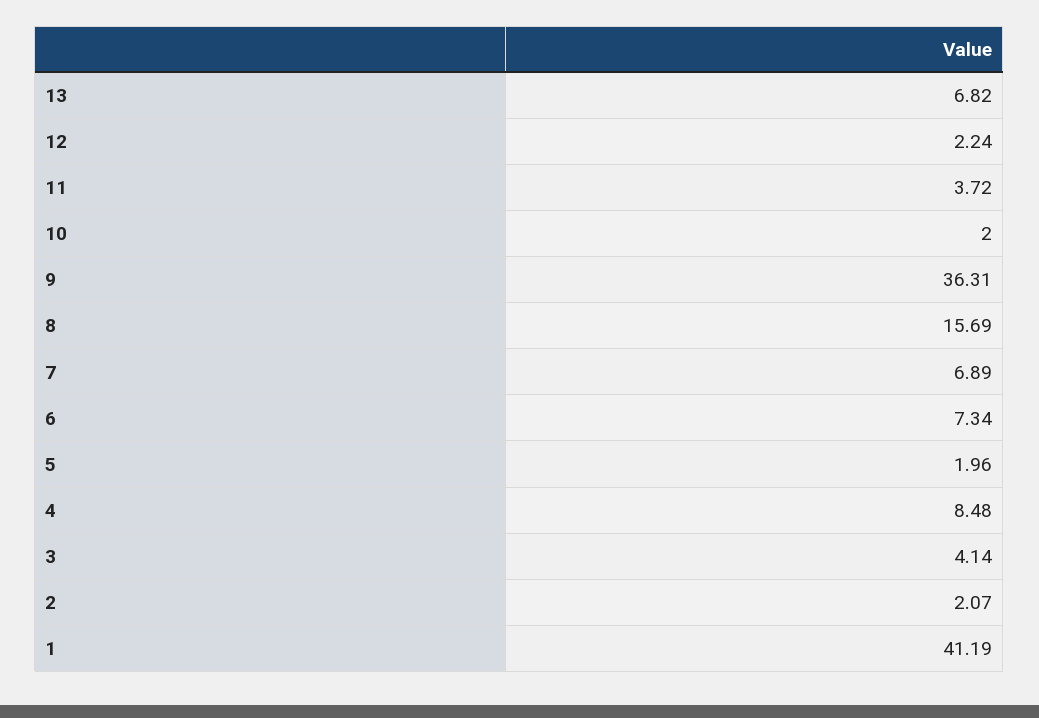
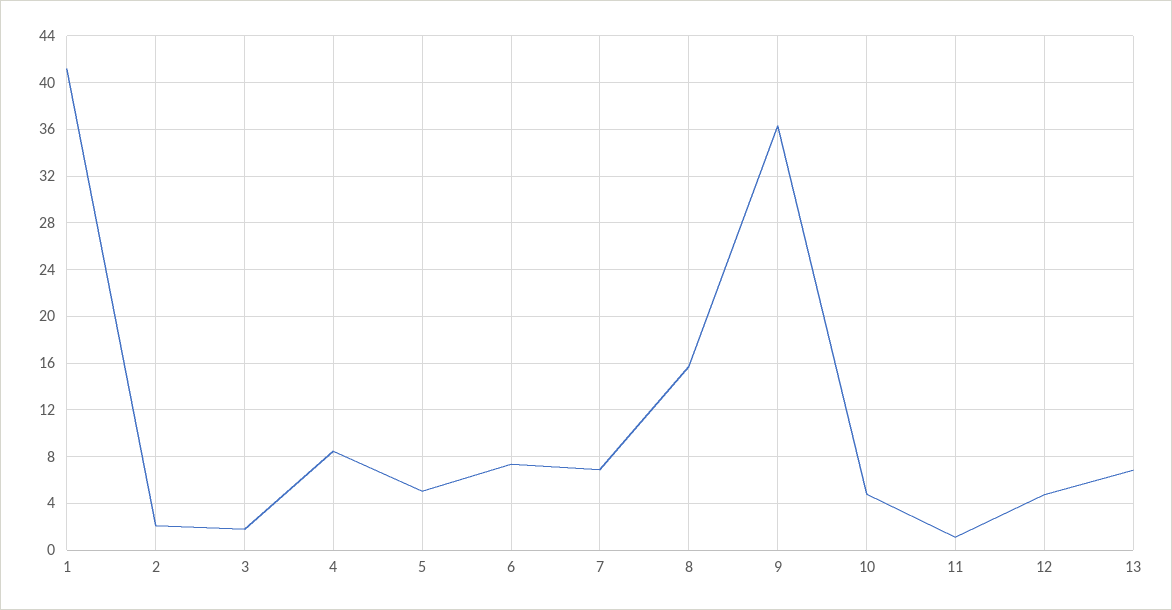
  {
    "13": 6.82,
-   "12": 2.24,
+   "12": 5,
-   "11": 3.72,
+   "11": 1,
-   "10": 2,
+   "10": 5,
    "9": 36.31,
    "8": 15.69,
    "7": 6.89,
    "6": 7.34,
-   "5": 1.96,
+   "5": 5,
    "4": 8.48,
-   "3": 4.14,
+   "3": 2,
    "2": 2.07,
    "1": 41.19
  }

